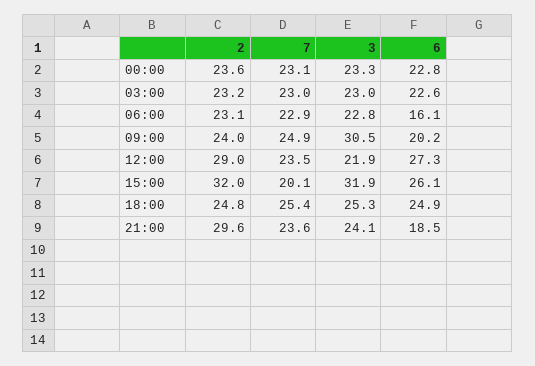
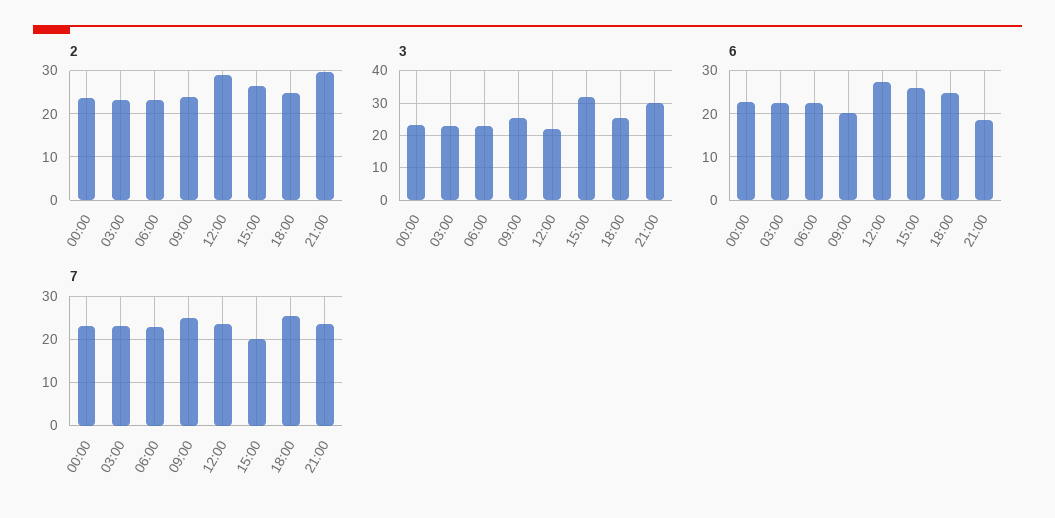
  {
    "2": {
      "00:00": 23.6,
      "03:00": 23.2,
      "06:00": 23.1,
      "09:00": 24,
      "12:00": 29,
-     "15:00": 32,
+     "15:00": 26,
      "18:00": 24.8,
      "21:00": 29.6
    },
    "7": {
      "00:00": 23.1,
      "03:00": 23,
      "06:00": 22.9,
      "09:00": 24.9,
      "12:00": 23.5,
      "15:00": 20.1,
      "18:00": 25.4,
      "21:00": 23.6
    },
    "3": {
      "00:00": 23.3,
      "03:00": 23,
      "06:00": 22.8,
-     "09:00": 30.5,
+     "09:00": 26,
      "12:00": 21.9,
      "15:00": 31.9,
      "18:00": 25.3,
-     "21:00": 24.1
+     "21:00": 30
    },
    "6": {
      "00:00": 22.8,
      "03:00": 22.6,
-     "06:00": 16.1,
+     "06:00": 22,
      "09:00": 20.2,
      "12:00": 27.3,
      "15:00": 26.1,
      "18:00": 24.9,
      "21:00": 18.5
    }
  }

